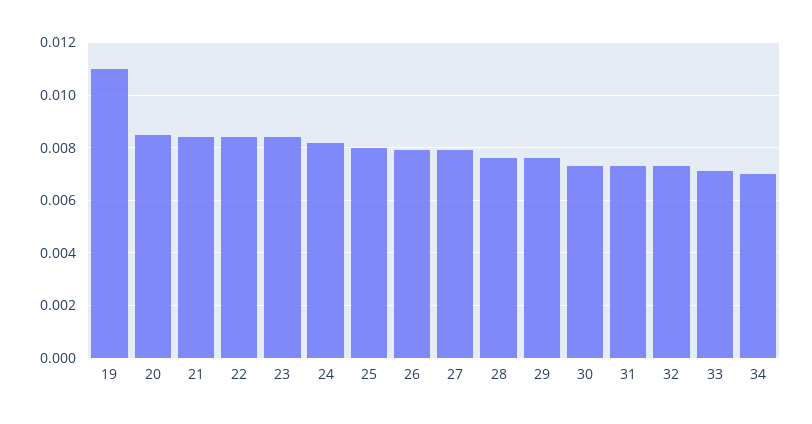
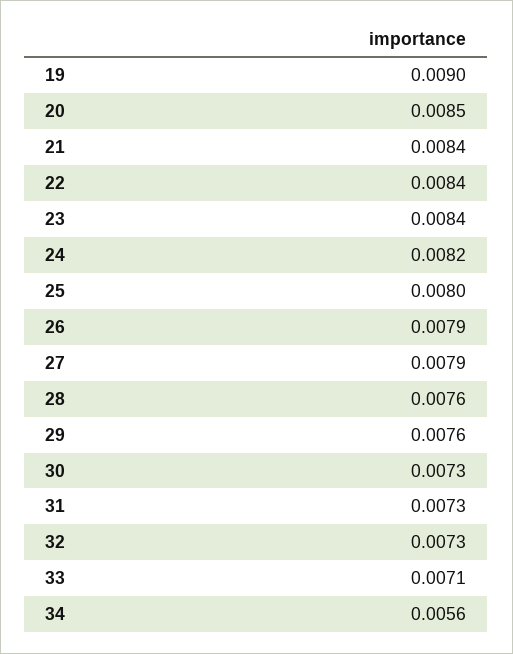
  {
-   "19": 0.011,
+   "19": 0.009,
    "20": 0.0085,
    "21": 0.0084,
    "22": 0.0084,
    "23": 0.0084,
    "24": 0.0082,
    "25": 0.008,
    "26": 0.0079,
    "27": 0.0079,
    "28": 0.0076,
    "29": 0.0076,
    "30": 0.0073,
    "31": 0.0073,
    "32": 0.0073,
    "33": 0.0071,
-   "34": 0.007
+   "34": 0.0056
  }

